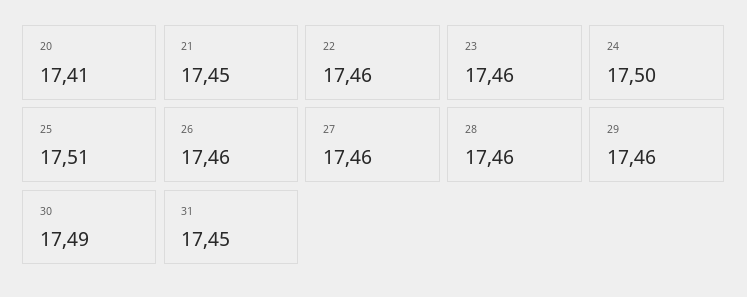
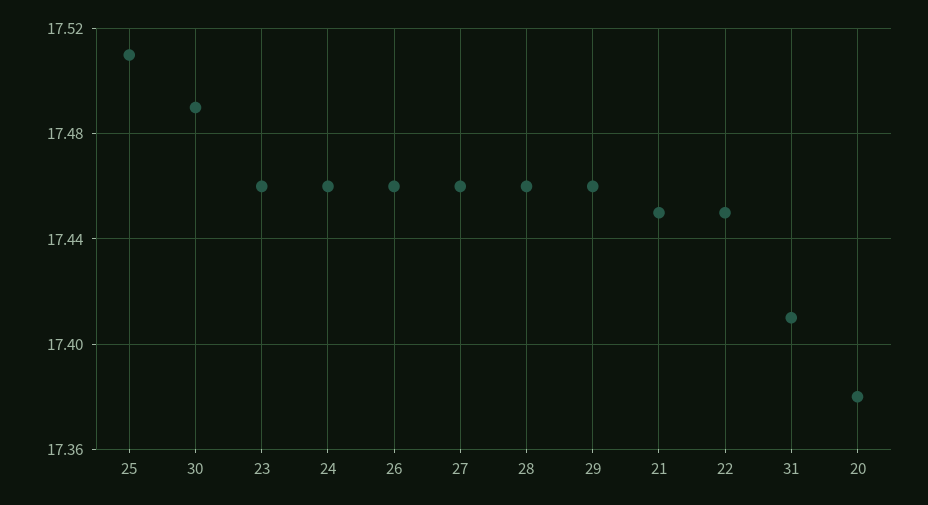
  {
-   "20": 17.41,
+   "20": 17.38,
    "21": 17.45,
-   "22": 17.46,
+   "22": 17.45,
    "23": 17.46,
-   "24": 17.5,
+   "24": 17.46,
    "25": 17.51,
    "26": 17.46,
    "27": 17.46,
    "28": 17.46,
    "29": 17.46,
    "30": 17.49,
-   "31": 17.45
+   "31": 17.41
  }

